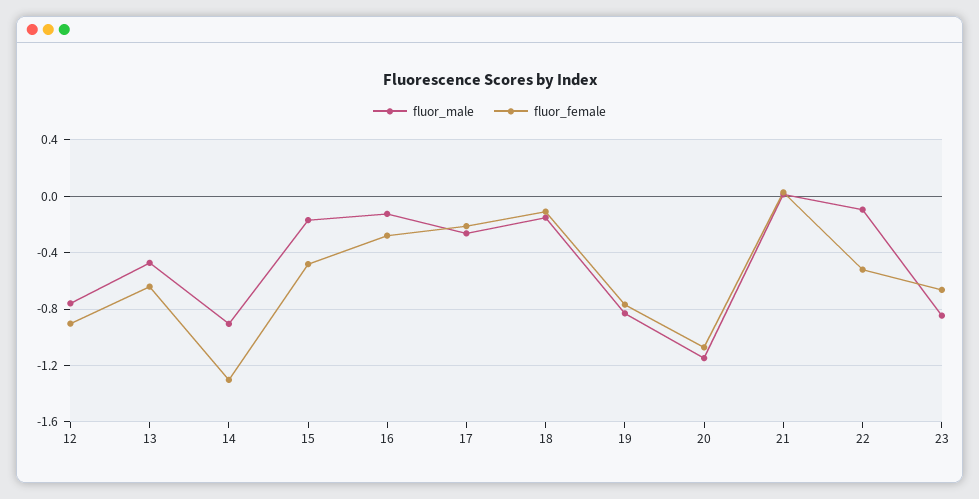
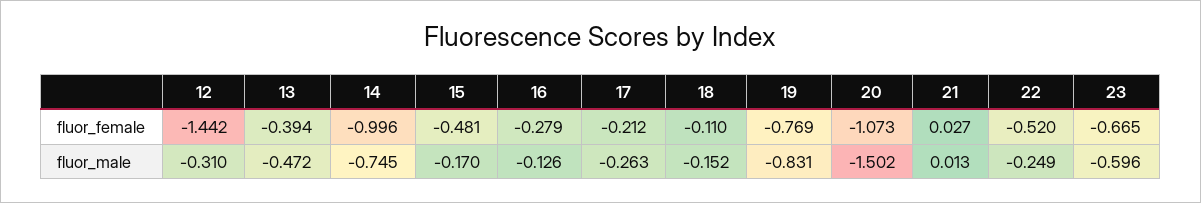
  {
    "fluor_male": {
-     "12": -0.75,
+     "12": -0.31,
      "13": -0.472,
-     "14": -0.9,
+     "14": -0.745,
      "15": -0.17,
      "16": -0.126,
      "17": -0.263,
      "18": -0.152,
      "19": -0.831,
-     "20": -1.15,
+     "20": -1.502,
      "21": 0.013,
-     "22": -0.1,
+     "22": -0.249,
-     "23": -0.85
+     "23": -0.596
    },
    "fluor_female": {
-     "12": -0.9,
+     "12": -1.442,
-     "13": -0.65,
+     "13": -0.394,
-     "14": -1.3,
+     "14": -0.996,
      "15": -0.481,
      "16": -0.279,
      "17": -0.212,
      "18": -0.11,
      "19": -0.769,
      "20": -1.073,
      "21": 0.027,
      "22": -0.52,
      "23": -0.665
    }
  }

